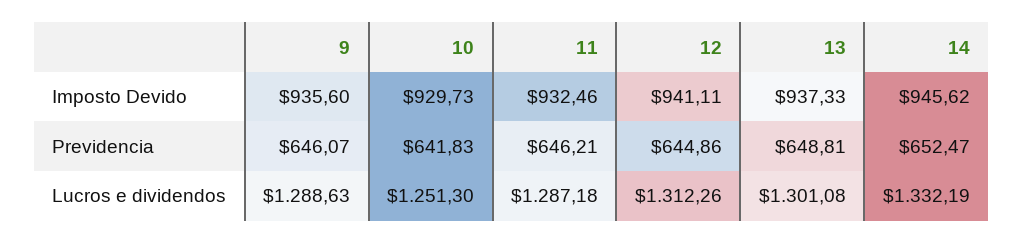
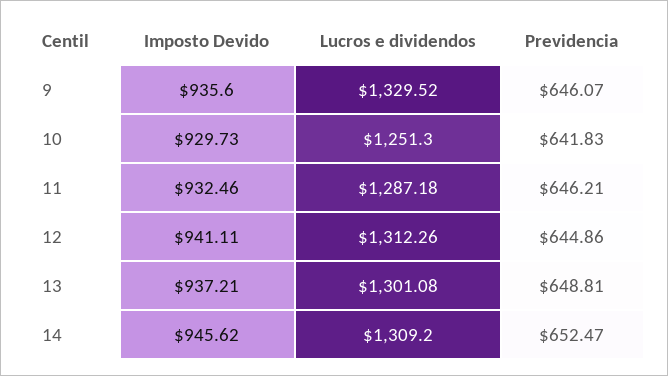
  {
    "9": {
      "Imposto Devido": 935.6,
      "Previdencia": 646.07,
-     "Lucros e dividendos": 1288.63
+     "Lucros e dividendos": 1329.52
    },
    "10": {
      "Imposto Devido": 929.73,
      "Previdencia": 641.83,
      "Lucros e dividendos": 1251.3
    },
    "11": {
      "Imposto Devido": 932.46,
      "Previdencia": 646.21,
      "Lucros e dividendos": 1287.18
    },
    "12": {
      "Imposto Devido": 941.11,
      "Previdencia": 644.86,
      "Lucros e dividendos": 1312.26
    },
    "13": {
-     "Imposto Devido": 937.33,
+     "Imposto Devido": 937.21,
      "Previdencia": 648.81,
      "Lucros e dividendos": 1301.08
    },
    "14": {
      "Imposto Devido": 945.62,
      "Previdencia": 652.47,
-     "Lucros e dividendos": 1332.19
+     "Lucros e dividendos": 1309.2
    }
  }

